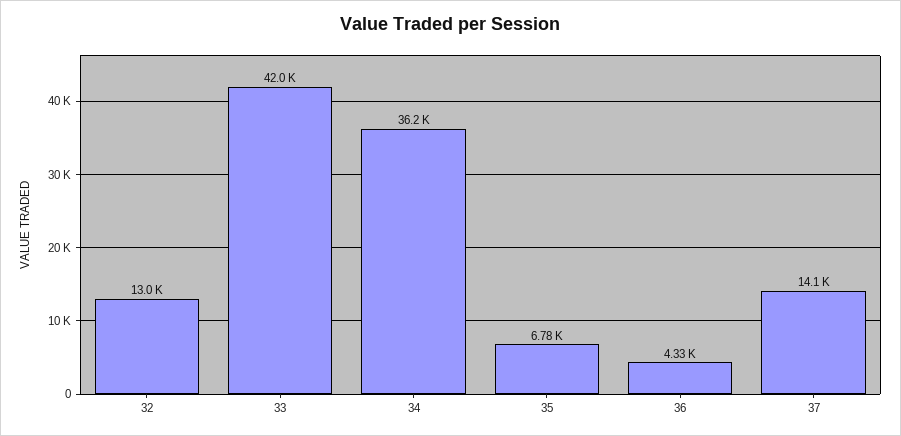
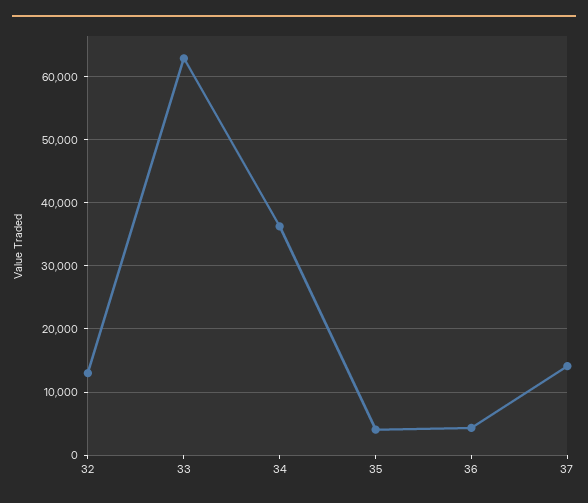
  {
    "32": 13000,
-   "33": 42000,
+   "33": 63000,
    "34": 36200,
-   "35": 6780,
+   "35": 4000,
    "36": 4330,
    "37": 14100
  }

